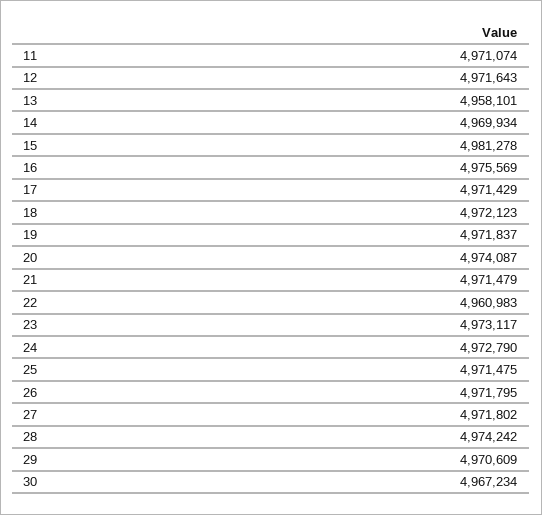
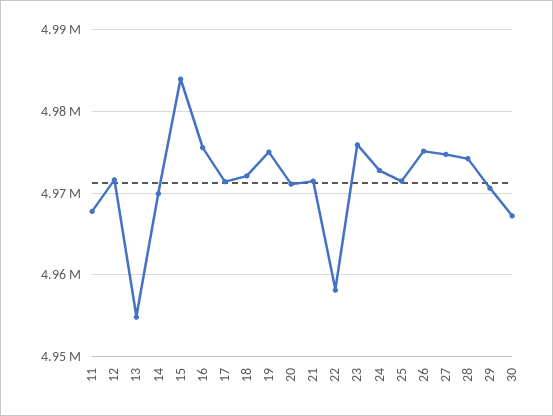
  {
-   "11": 4971074,
+   "11": 4968000,
    "12": 4971643,
-   "13": 4958101,
+   "13": 4955000,
    "14": 4969934,
-   "15": 4981278,
+   "15": 4984000,
    "16": 4975569,
    "17": 4971429,
    "18": 4972123,
-   "19": 4971837,
+   "19": 4975000,
-   "20": 4974087,
+   "20": 4971000,
    "21": 4971479,
-   "22": 4960983,
+   "22": 4958000,
-   "23": 4973117,
+   "23": 4976000,
    "24": 4972790,
    "25": 4971475,
-   "26": 4971795,
+   "26": 4975000,
-   "27": 4971802,
+   "27": 4975000,
    "28": 4974242,
    "29": 4970609,
    "30": 4967234
  }

